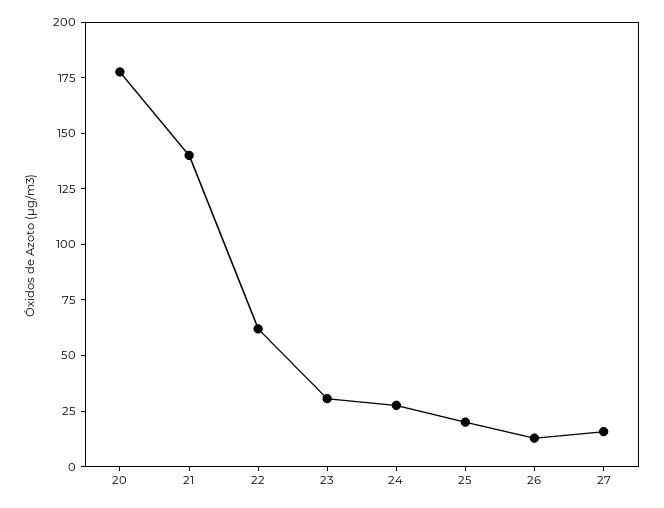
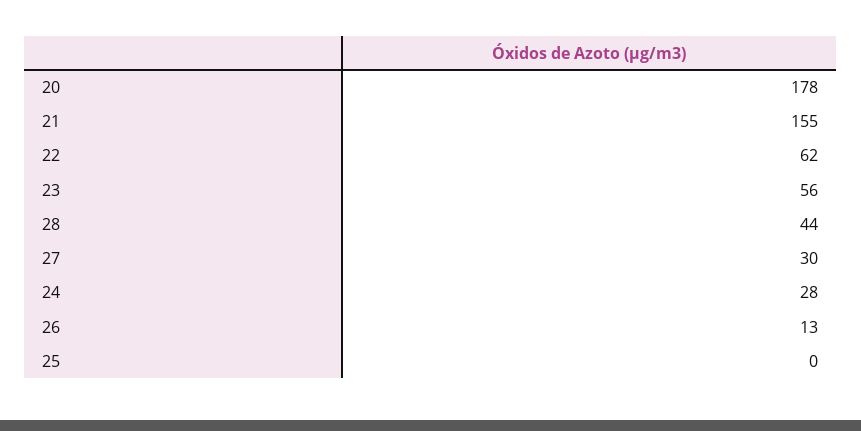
  {
    "20": 178,
-   "21": 140,
+   "21": 155,
    "22": 62,
-   "23": 30,
+   "23": 56,
    "24": 28,
-   "25": 20,
+   "25": 0,
    "26": 13,
-   "27": 15
+   "27": 30,
+   "28": 44
  }

